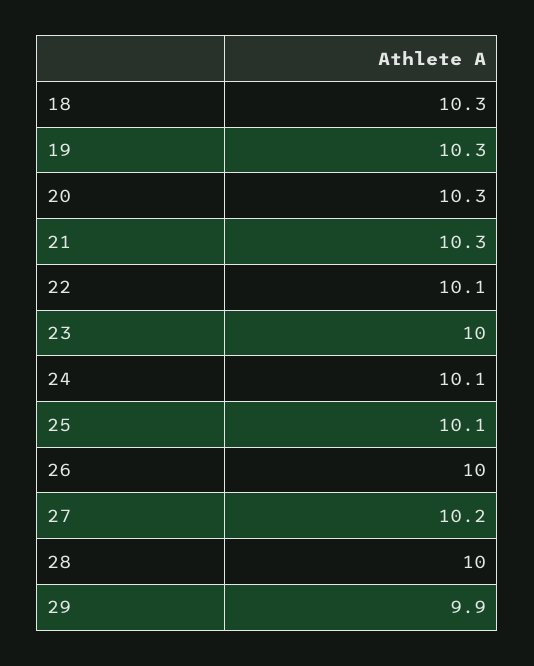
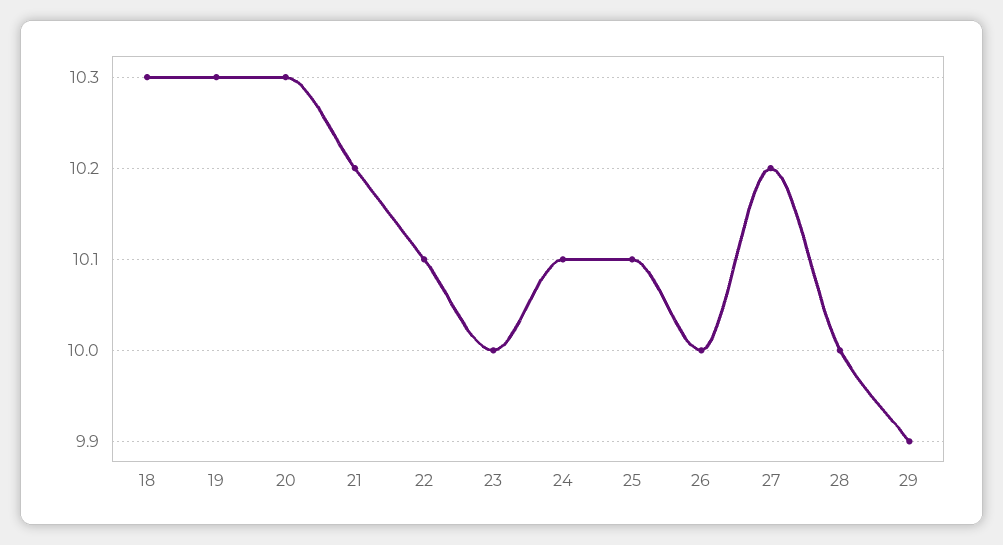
  {
    "18": 10.3,
    "19": 10.3,
    "20": 10.3,
-   "21": 10.3,
+   "21": 10.2,
    "22": 10.1,
    "23": 10,
    "24": 10.1,
    "25": 10.1,
    "26": 10,
    "27": 10.2,
    "28": 10,
    "29": 9.9
  }

